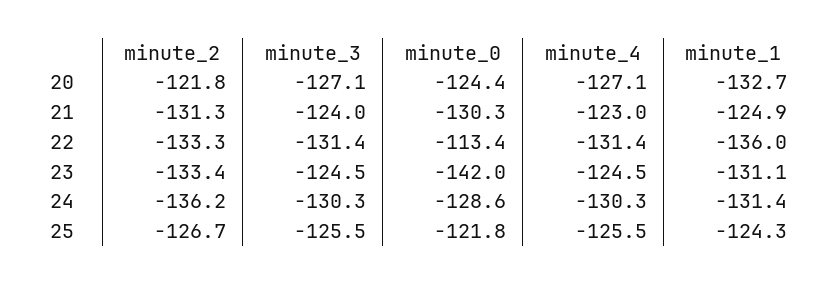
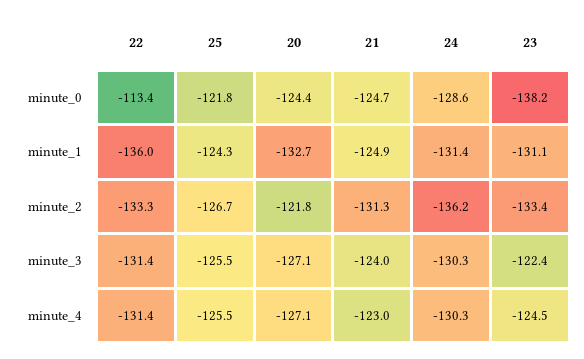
  {
    "minute_2": {
      "20": -121.8,
      "21": -131.3,
      "22": -133.3,
      "23": -133.4,
      "24": -136.2,
      "25": -126.7
    },
    "minute_3": {
      "20": -127.1,
      "21": -124,
      "22": -131.4,
-     "23": -124.5,
+     "23": -122.4,
      "24": -130.3,
      "25": -125.5
    },
    "minute_0": {
      "20": -124.4,
-     "21": -130.3,
+     "21": -124.7,
      "22": -113.4,
-     "23": -142,
+     "23": -138.2,
      "24": -128.6,
      "25": -121.8
    },
    "minute_4": {
      "20": -127.1,
      "21": -123,
      "22": -131.4,
      "23": -124.5,
      "24": -130.3,
      "25": -125.5
    },
    "minute_1": {
      "20": -132.7,
      "21": -124.9,
      "22": -136,
      "23": -131.1,
      "24": -131.4,
      "25": -124.3
    }
  }

